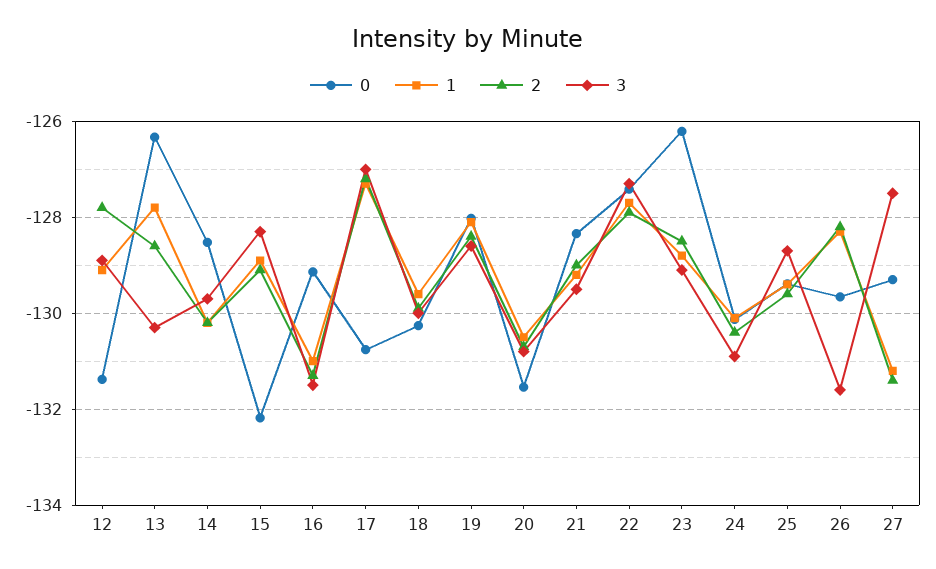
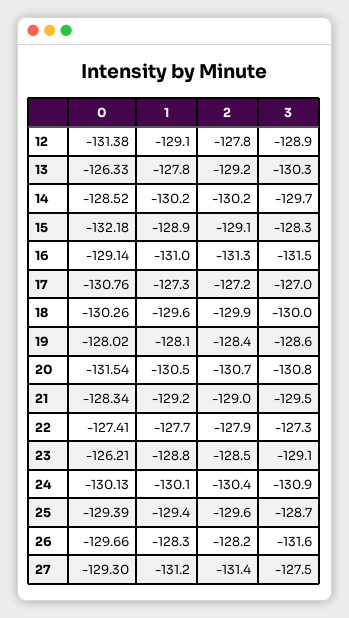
  {
    "0": {
      "12": -131.38,
      "13": -126.33,
      "14": -128.52,
      "15": -132.18,
      "16": -129.14,
      "17": -130.76,
      "18": -130.26,
      "19": -128.02,
      "20": -131.54,
      "21": -128.34,
      "22": -127.41,
      "23": -126.21,
      "24": -130.13,
      "25": -129.39,
      "26": -129.66,
      "27": -129.3
    },
    "1": {
      "12": -129.1,
      "13": -127.8,
      "14": -130.2,
      "15": -128.9,
      "16": -131,
      "17": -127.3,
      "18": -129.6,
      "19": -128.1,
      "20": -130.5,
      "21": -129.2,
      "22": -127.7,
      "23": -128.8,
      "24": -130.1,
      "25": -129.4,
      "26": -128.3,
      "27": -131.2
    },
    "2": {
      "12": -127.8,
-     "13": -128.6,
+     "13": -129.2,
      "14": -130.2,
      "15": -129.1,
      "16": -131.3,
      "17": -127.2,
      "18": -129.9,
      "19": -128.4,
      "20": -130.7,
      "21": -129,
      "22": -127.9,
      "23": -128.5,
      "24": -130.4,
      "25": -129.6,
      "26": -128.2,
      "27": -131.4
    },
    "3": {
      "12": -128.9,
      "13": -130.3,
      "14": -129.7,
      "15": -128.3,
      "16": -131.5,
      "17": -127,
      "18": -130,
      "19": -128.6,
      "20": -130.8,
      "21": -129.5,
      "22": -127.3,
      "23": -129.1,
      "24": -130.9,
      "25": -128.7,
      "26": -131.6,
      "27": -127.5
    }
  }

